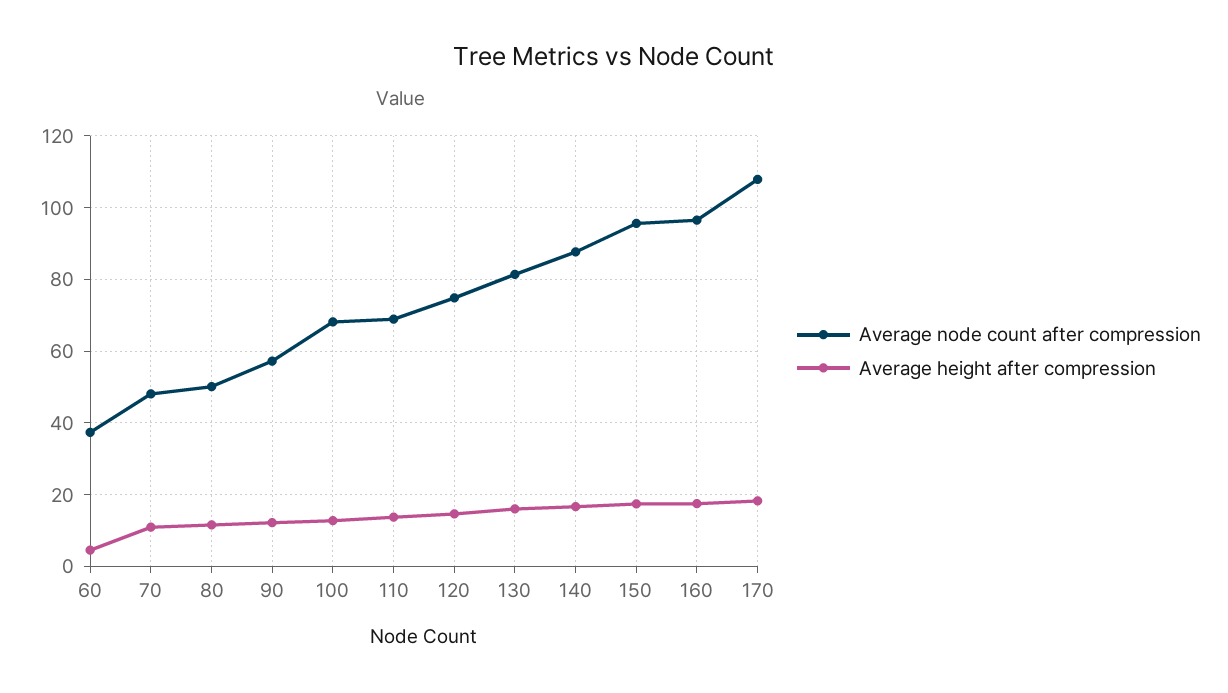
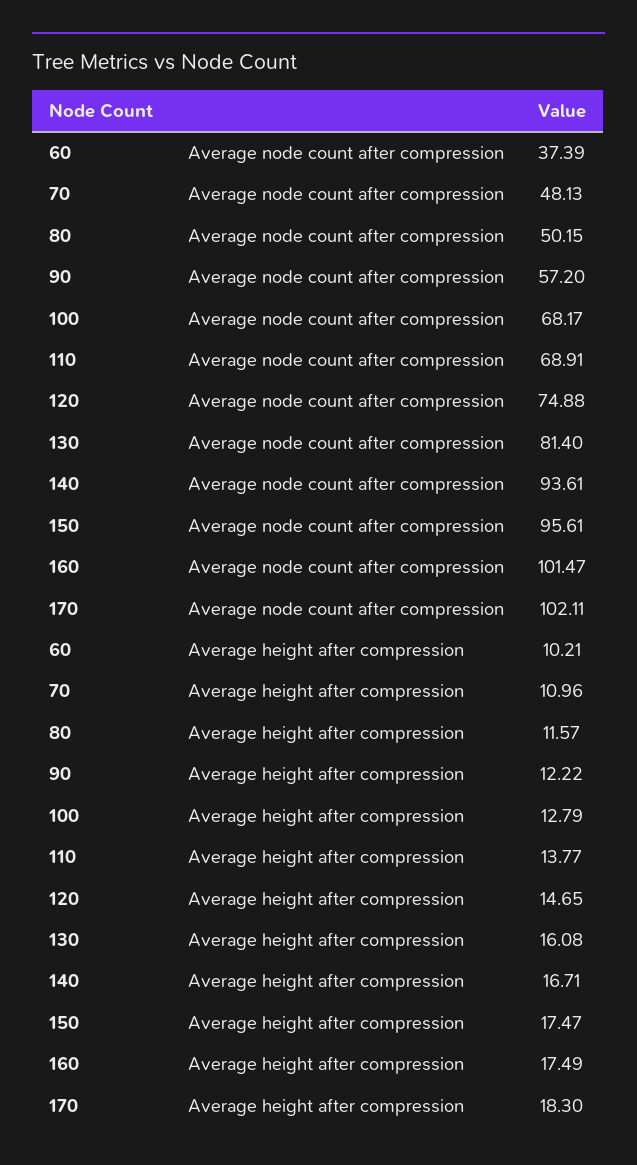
  {
    "Average node count after compression": {
      "60": 37.39,
      "70": 48.13,
      "80": 50.15,
      "90": 57.2,
      "100": 68.17,
      "110": 68.91,
      "120": 74.88,
      "130": 81.4,
-     "140": 88,
+     "140": 93.61,
      "150": 95.61,
-     "160": 96,
+     "160": 101.47,
-     "170": 108
+     "170": 102.11
    },
    "Average height after compression": {
-     "60": 4,
+     "60": 10.21,
      "70": 10.96,
      "80": 11.57,
      "90": 12.22,
      "100": 12.79,
      "110": 13.77,
      "120": 14.65,
      "130": 16.08,
      "140": 16.71,
      "150": 17.47,
      "160": 17.49,
      "170": 18.3
    }
  }

